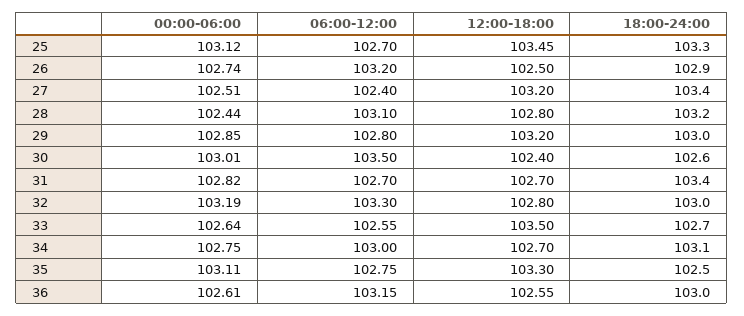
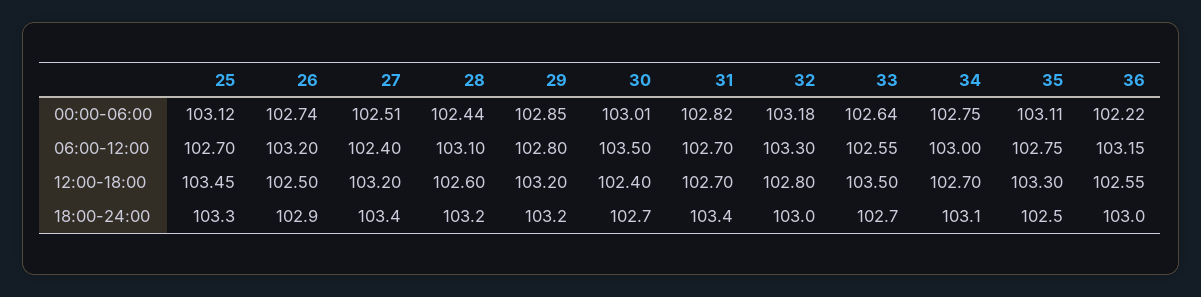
  {
    "00:00-06:00": {
      "25": 103.12,
      "26": 102.74,
      "27": 102.51,
      "28": 102.44,
      "29": 102.85,
      "30": 103.01,
      "31": 102.82,
-     "32": 103.19,
+     "32": 103.18,
      "33": 102.64,
      "34": 102.75,
      "35": 103.11,
-     "36": 102.61
+     "36": 102.22
    },
    "06:00-12:00": {
      "25": 102.7,
      "26": 103.2,
      "27": 102.4,
      "28": 103.1,
      "29": 102.8,
      "30": 103.5,
      "31": 102.7,
      "32": 103.3,
      "33": 102.55,
      "34": 103,
      "35": 102.75,
      "36": 103.15
    },
    "12:00-18:00": {
      "25": 103.45,
      "26": 102.5,
      "27": 103.2,
-     "28": 102.8,
+     "28": 102.6,
      "29": 103.2,
      "30": 102.4,
      "31": 102.7,
      "32": 102.8,
      "33": 103.5,
      "34": 102.7,
      "35": 103.3,
      "36": 102.55
    },
    "18:00-24:00": {
      "25": 103.3,
      "26": 102.9,
      "27": 103.4,
      "28": 103.2,
-     "29": 103,
+     "29": 103.2,
-     "30": 102.6,
+     "30": 102.7,
      "31": 103.4,
      "32": 103,
      "33": 102.7,
      "34": 103.1,
      "35": 102.5,
      "36": 103
    }
  }

